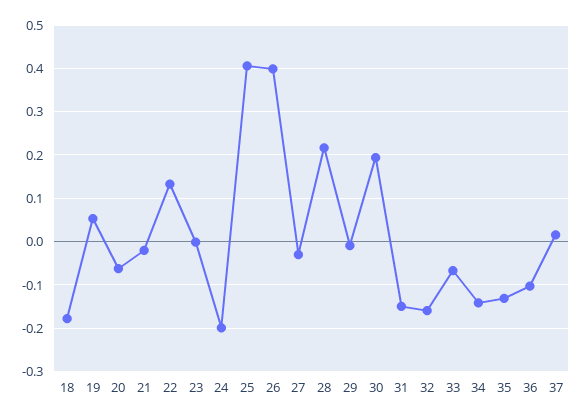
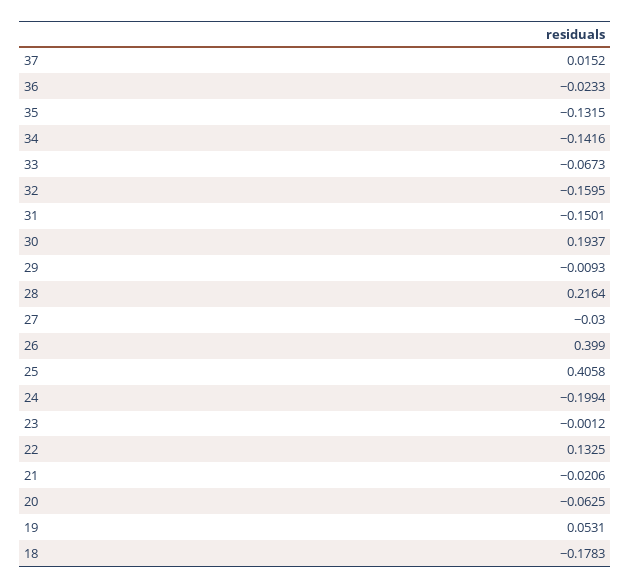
  {
    "18": -0.1783,
    "19": 0.0531,
    "20": -0.0625,
    "21": -0.0206,
    "22": 0.1325,
    "23": -0.0012,
    "24": -0.1994,
    "25": 0.4058,
    "26": 0.399,
    "27": -0.03,
    "28": 0.2164,
    "29": -0.0093,
    "30": 0.1937,
    "31": -0.1501,
    "32": -0.1595,
    "33": -0.0673,
    "34": -0.1416,
    "35": -0.1315,
-   "36": -0.1,
+   "36": -0.0233,
    "37": 0.0152
  }

